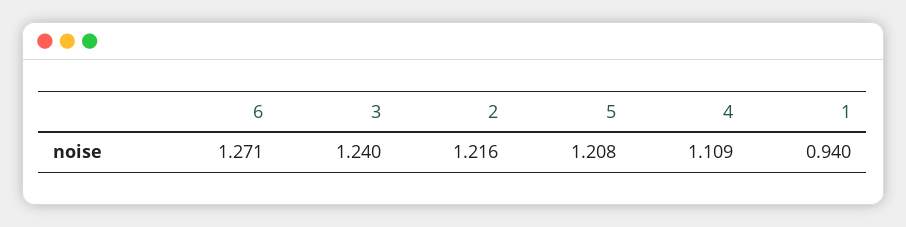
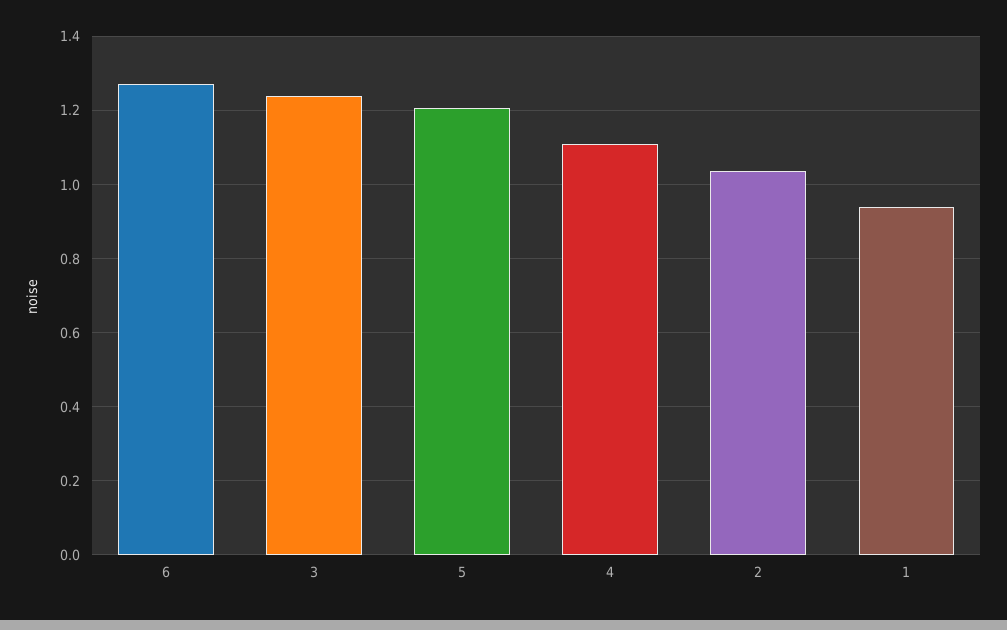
  {
    "6": 1.271,
    "3": 1.24,
-   "2": 1.216,
+   "2": 1.04,
    "5": 1.208,
    "4": 1.109,
    "1": 0.94
  }

